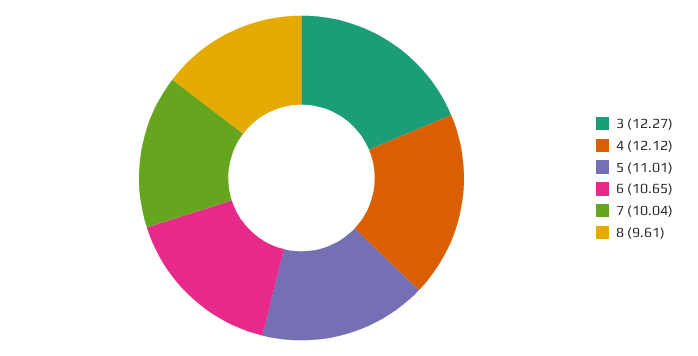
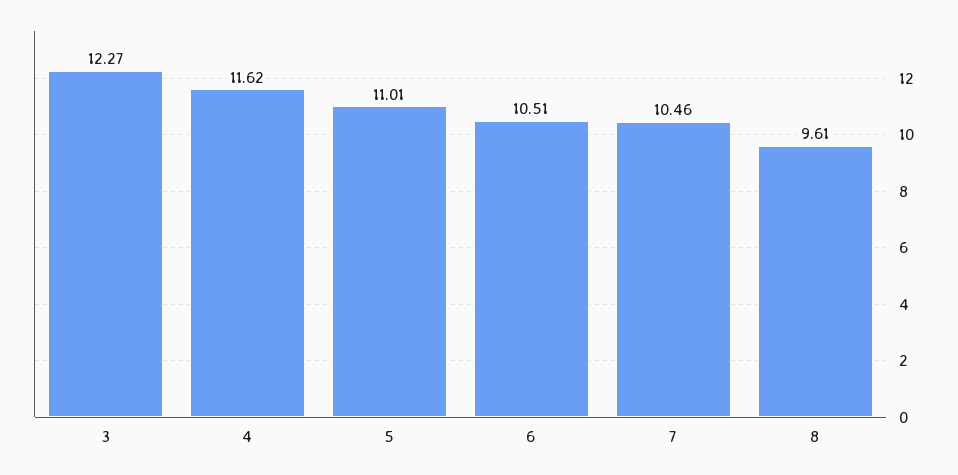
  {
    "3": 12.27,
-   "4": 12.12,
+   "4": 11.62,
    "5": 11.01,
-   "6": 10.65,
+   "6": 10.51,
-   "7": 10.04,
+   "7": 10.46,
    "8": 9.61
  }

